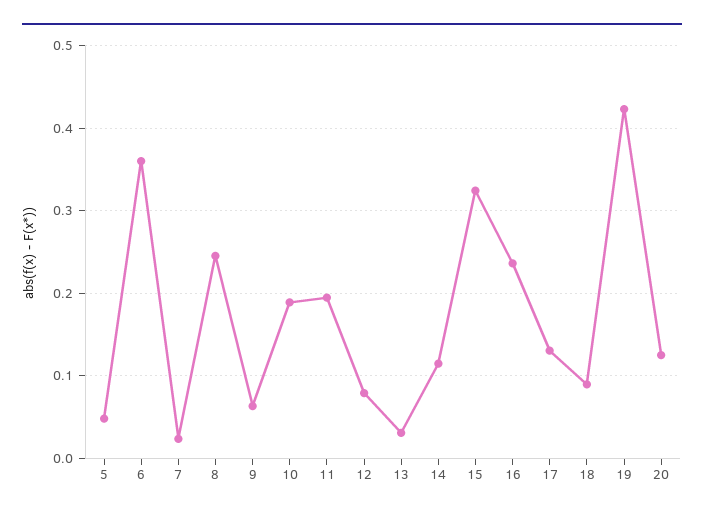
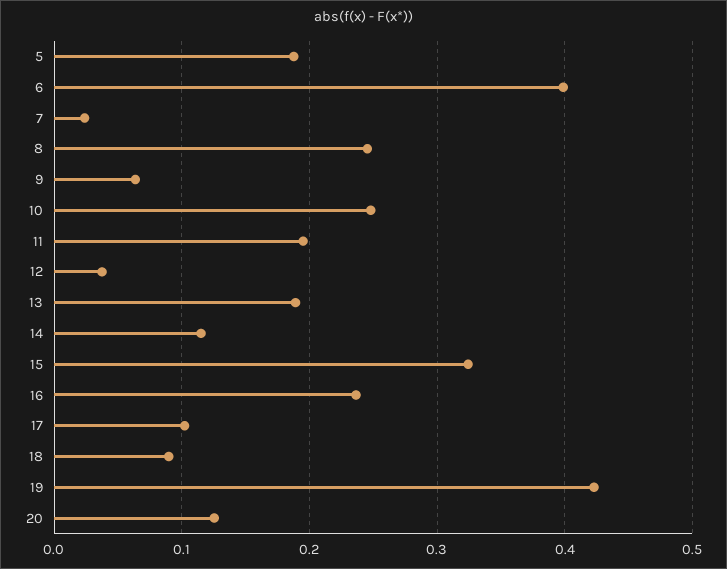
  {
-   "5": 0.05,
+   "5": 0.19,
-   "6": 0.36,
+   "6": 0.4,
    "7": 0.02,
    "8": 0.25,
    "9": 0.06,
-   "10": 0.19,
+   "10": 0.25,
    "11": 0.2,
-   "12": 0.08,
+   "12": 0.04,
-   "13": 0.03,
+   "13": 0.19,
    "14": 0.12,
    "15": 0.32,
    "16": 0.24,
-   "17": 0.13,
+   "17": 0.1,
    "18": 0.09,
    "19": 0.42,
    "20": 0.13
  }

